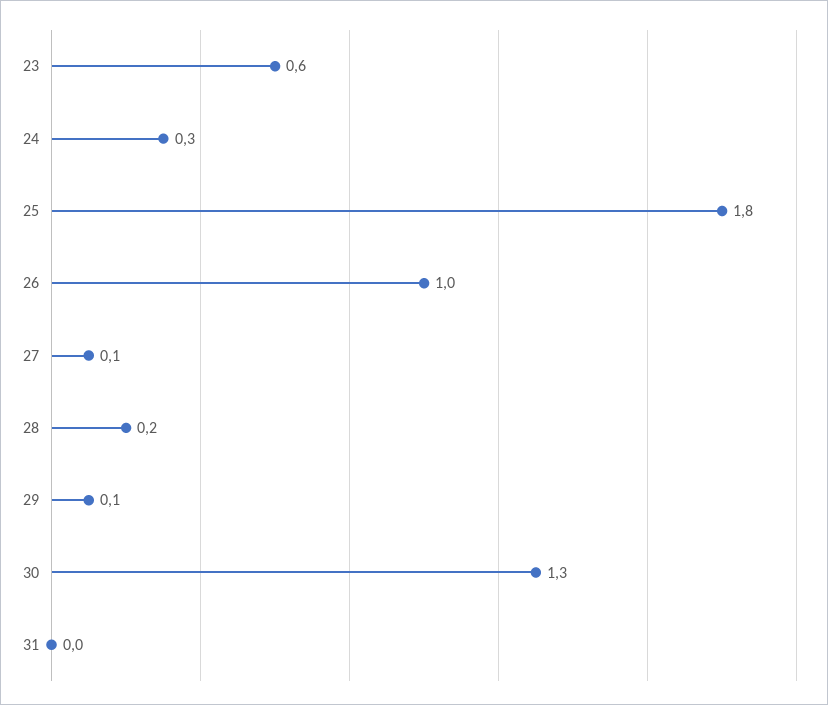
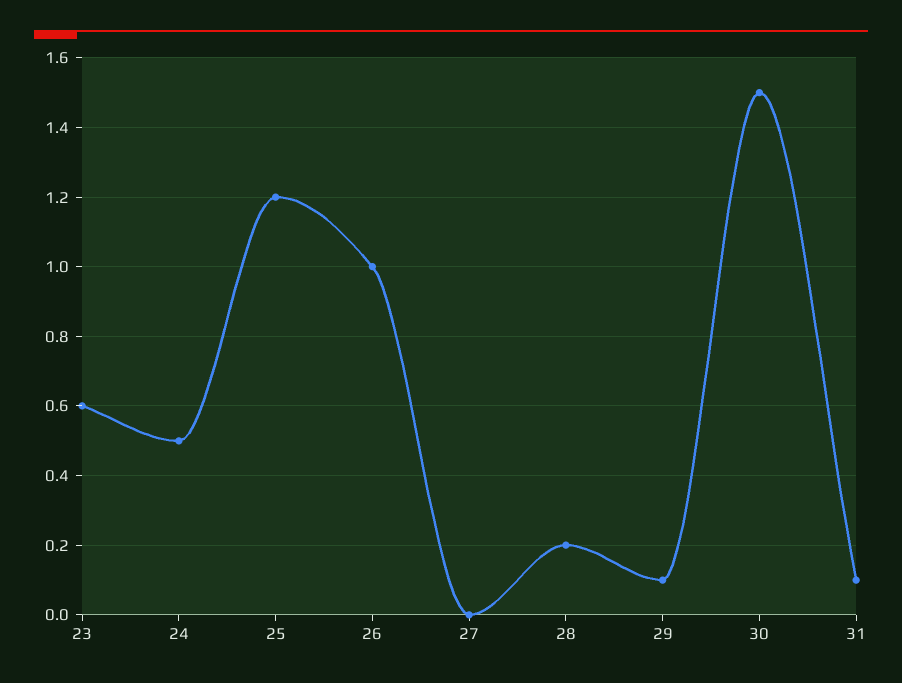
  {
    "23": 0.6,
-   "24": 0.3,
+   "24": 0.5,
-   "25": 1.8,
+   "25": 1.2,
    "26": 1,
-   "27": 0.1,
+   "27": 0,
    "28": 0.2,
    "29": 0.1,
-   "30": 1.3,
+   "30": 1.5,
-   "31": 0
+   "31": 0.1
  }

